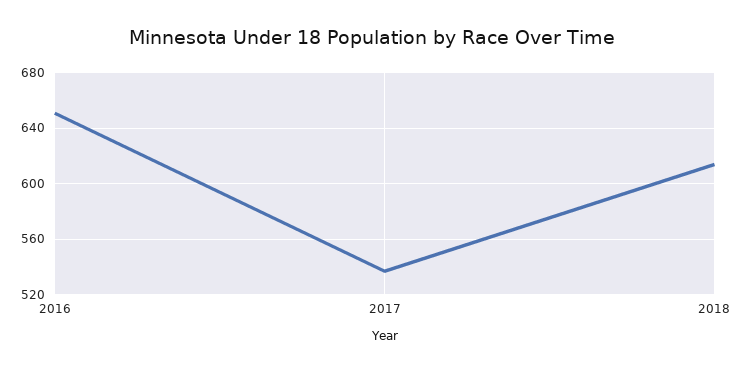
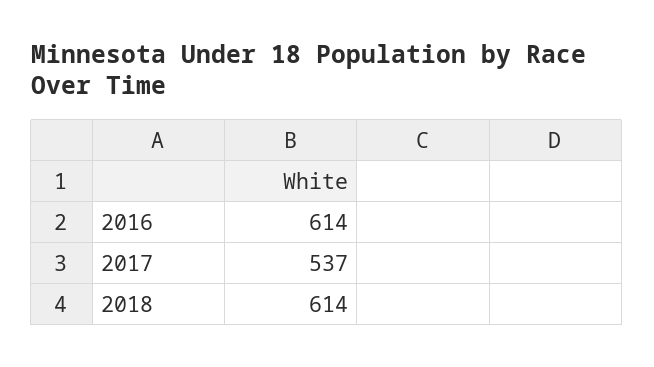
  {
-   "2016": 650,
+   "2016": 614,
    "2017": 537,
    "2018": 614
  }

